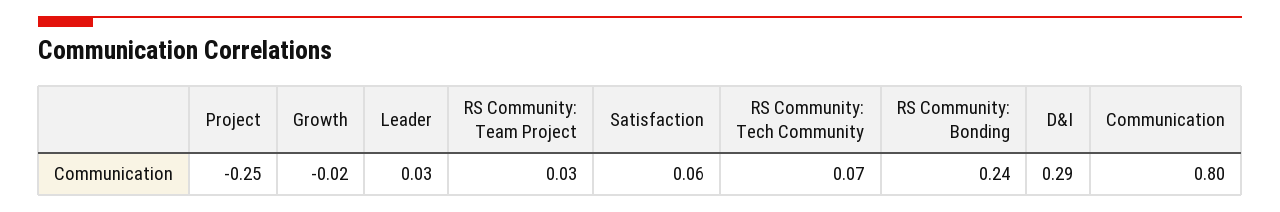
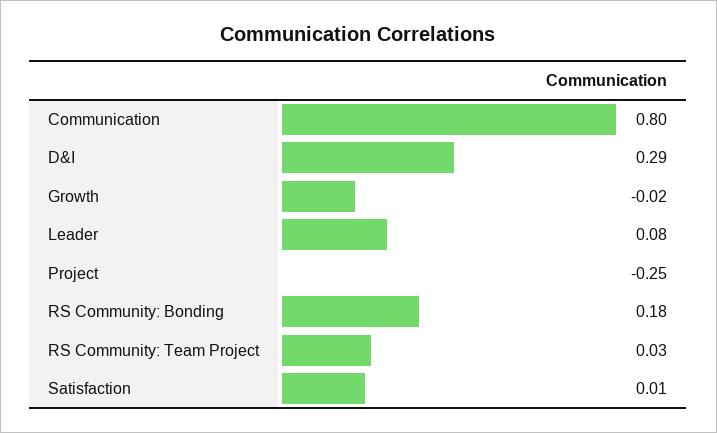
  {
    "Project": -0.25,
    "Growth": -0.02,
-   "Leader": 0.03,
+   "Leader": 0.08,
    "RS Community: Team Project": 0.03,
-   "Satisfaction": 0.06,
+   "Satisfaction": 0.01,
-   "RS Community: Tech Community": 0.07,
-   "RS Community: Bonding": 0.24,
+   "RS Community: Bonding": 0.18,
    "D&I": 0.29,
    "Communication": 0.8
  }

